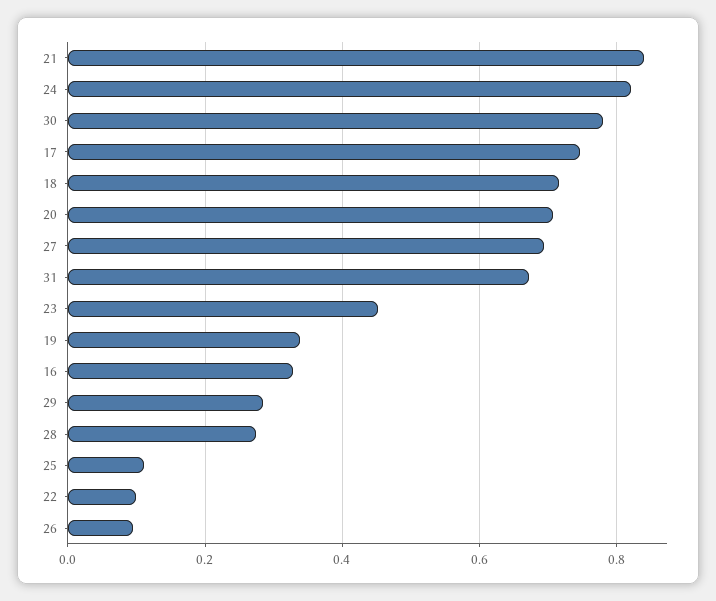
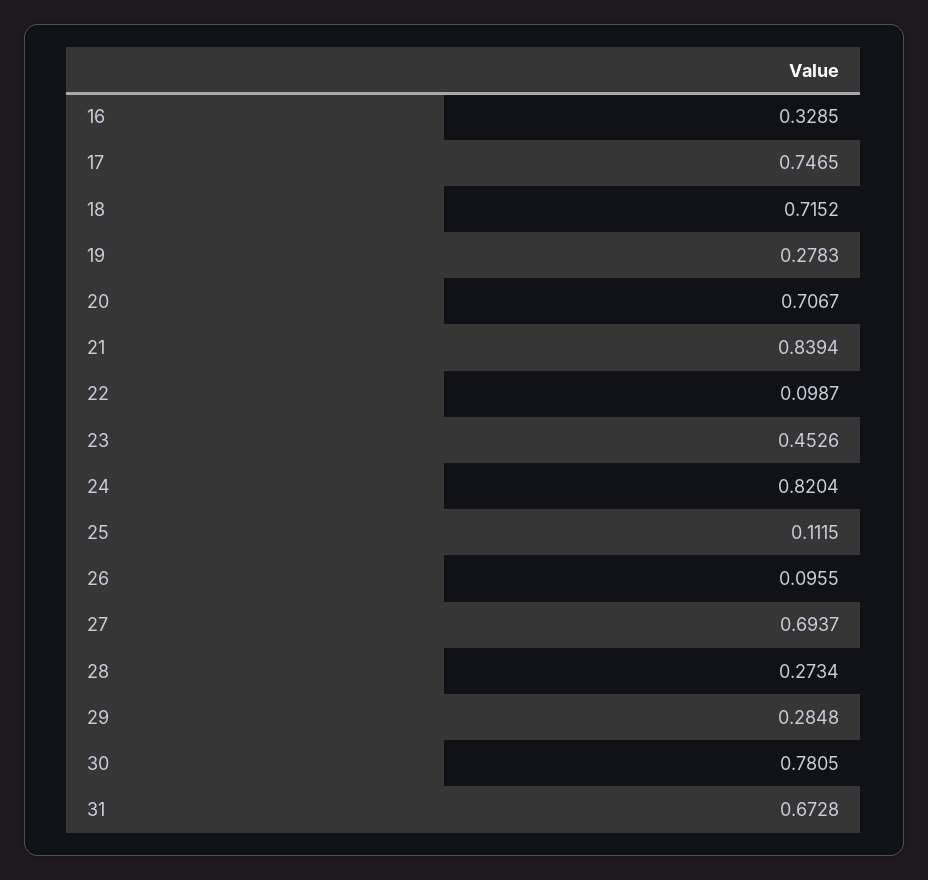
  {
    "21": 0.8394,
    "24": 0.8204,
    "30": 0.7805,
    "17": 0.7465,
    "18": 0.7152,
    "20": 0.7067,
    "27": 0.6937,
    "31": 0.6728,
    "23": 0.4526,
-   "19": 0.34,
+   "19": 0.2783,
    "16": 0.3285,
    "29": 0.2848,
    "28": 0.2734,
    "25": 0.1115,
    "22": 0.0987,
    "26": 0.0955
  }

